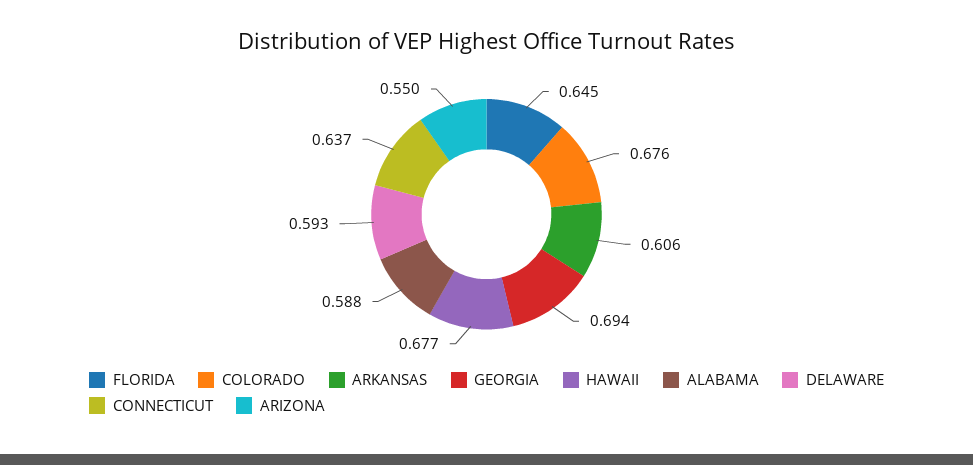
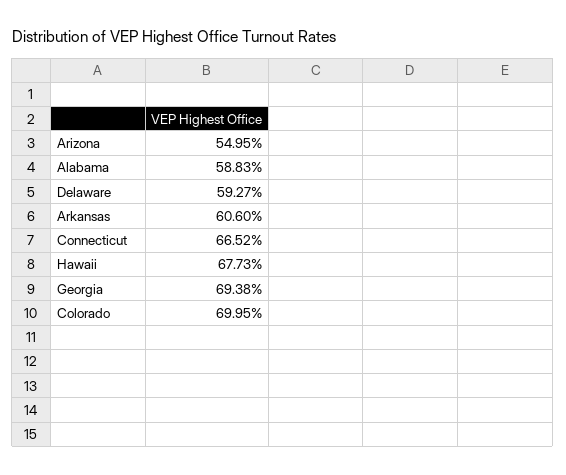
  {
-   "FLORIDA": 0.645,
-   "COLORADO": 0.676,
+   "COLORADO": 0.6995,
    "ARKANSAS": 0.606,
    "GEORGIA": 0.6938,
    "HAWAII": 0.6773,
    "ALABAMA": 0.5883,
    "DELAWARE": 0.5927,
-   "CONNECTICUT": 0.637,
+   "CONNECTICUT": 0.6652,
    "ARIZONA": 0.5495
  }

